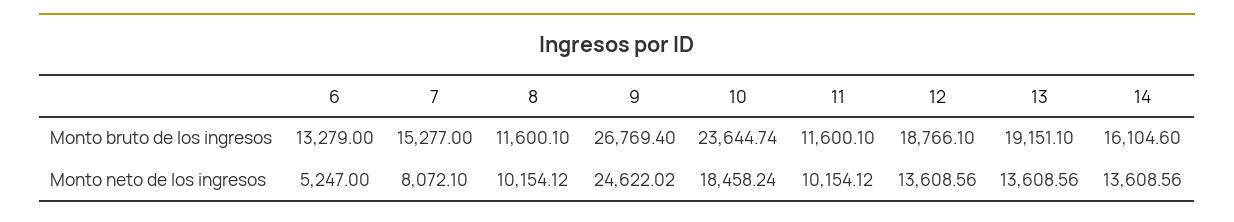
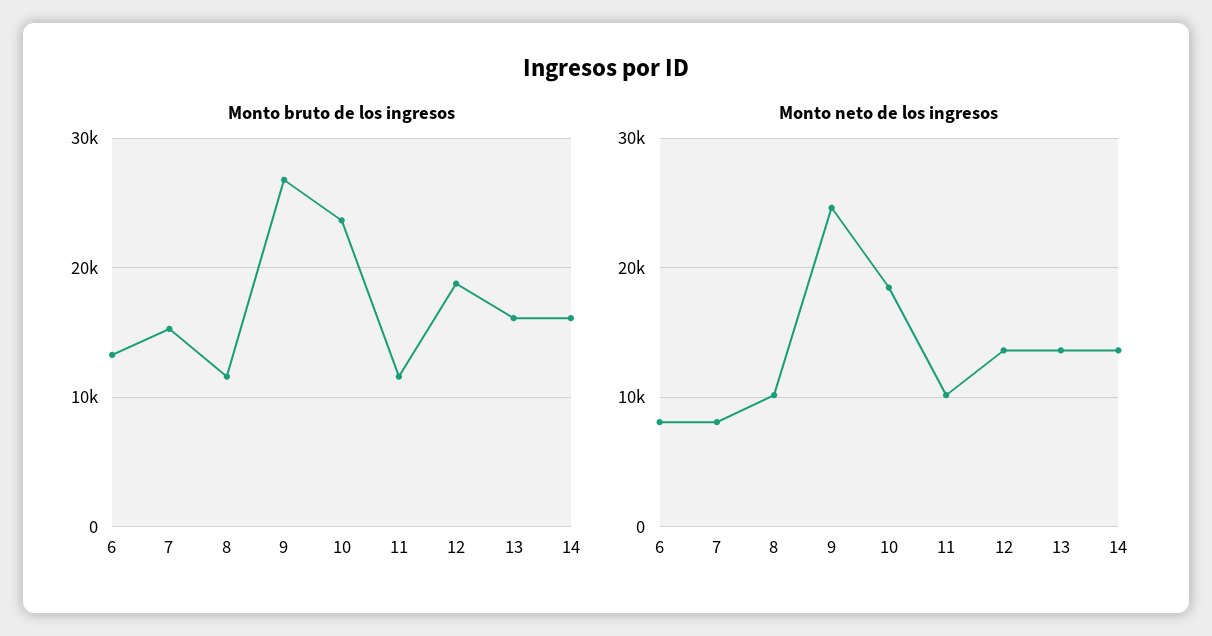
  {
    "Monto bruto de los ingresos": {
      "6": 13279,
      "7": 15277,
      "8": 11600.1,
      "9": 26769.4,
      "10": 23644.74,
      "11": 11600.1,
      "12": 18766.1,
-     "13": 19151.1,
+     "13": 16000,
      "14": 16104.6
    },
    "Monto neto de los ingresos": {
-     "6": 5247,
+     "6": 8000,
      "7": 8072.1,
      "8": 10154.12,
      "9": 24622.02,
      "10": 18458.24,
      "11": 10154.12,
      "12": 13608.56,
      "13": 13608.56,
      "14": 13608.56
    }
  }

